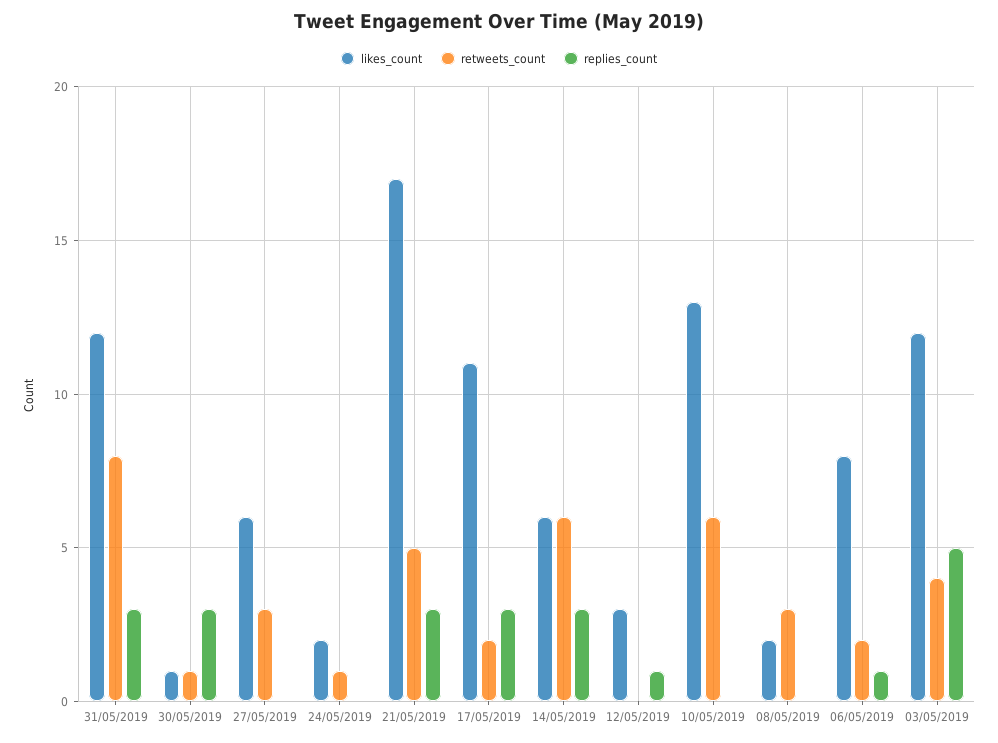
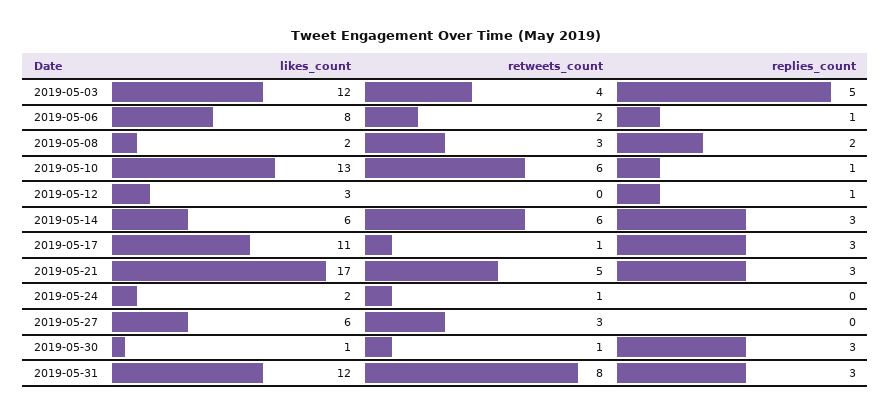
  {
    "likes_count": {
      "31/05/2019": 12,
      "30/05/2019": 1,
      "27/05/2019": 6,
      "24/05/2019": 2,
      "21/05/2019": 17,
      "17/05/2019": 11,
      "14/05/2019": 6,
      "12/05/2019": 3,
      "10/05/2019": 13,
      "08/05/2019": 2,
      "06/05/2019": 8,
      "03/05/2019": 12
    },
    "retweets_count": {
      "31/05/2019": 8,
      "30/05/2019": 1,
      "27/05/2019": 3,
      "24/05/2019": 1,
      "21/05/2019": 5,
-     "17/05/2019": 2,
+     "17/05/2019": 1,
      "14/05/2019": 6,
      "12/05/2019": 0,
      "10/05/2019": 6,
      "08/05/2019": 3,
      "06/05/2019": 2,
      "03/05/2019": 4
    },
    "replies_count": {
      "31/05/2019": 3,
      "30/05/2019": 3,
      "27/05/2019": 0,
      "24/05/2019": 0,
      "21/05/2019": 3,
      "17/05/2019": 3,
      "14/05/2019": 3,
      "12/05/2019": 1,
-     "10/05/2019": 0,
+     "10/05/2019": 1,
-     "08/05/2019": 0,
+     "08/05/2019": 2,
      "06/05/2019": 1,
      "03/05/2019": 5
    }
  }

